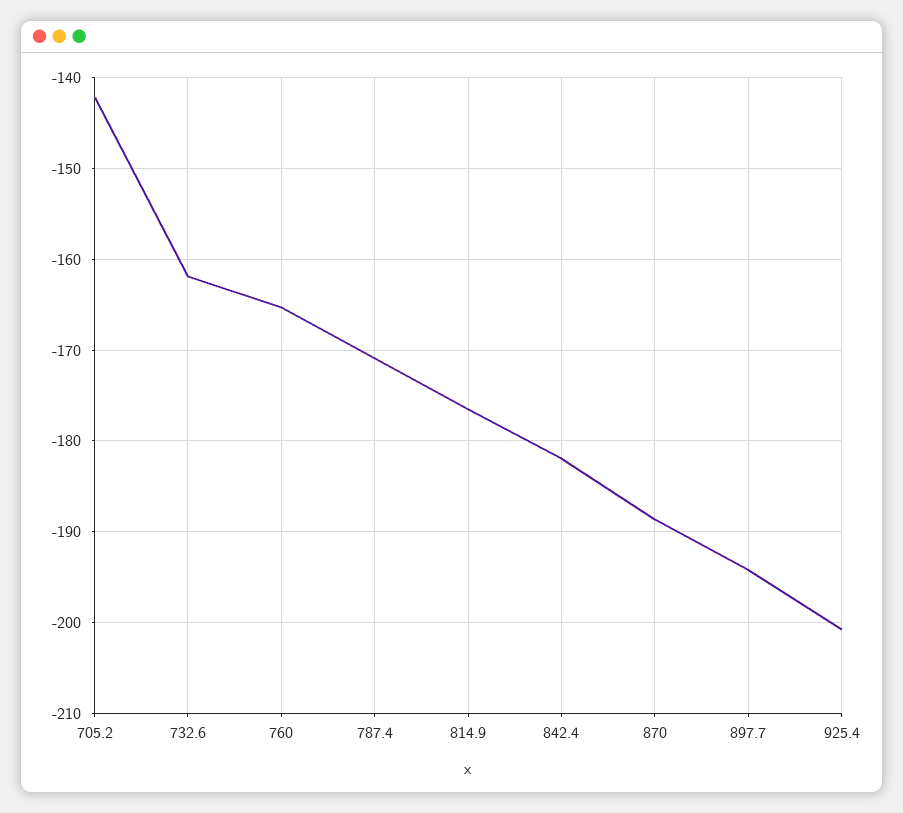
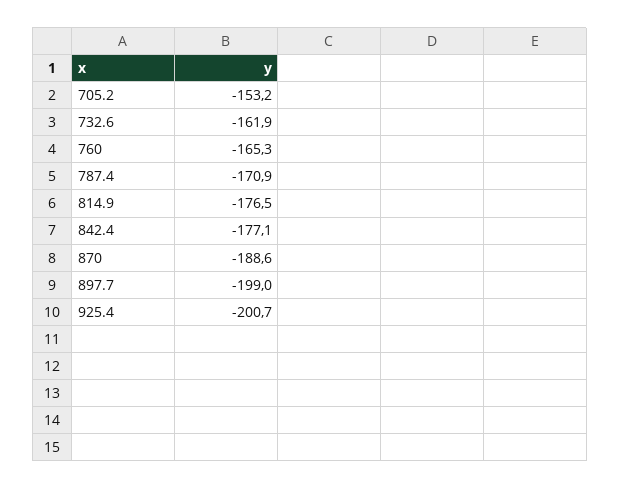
  {
-   "705.2": -142,
+   "705.2": -153.2,
    "732.6": -161.9,
    "760": -165.3,
    "787.4": -170.9,
    "814.9": -176.5,
-   "842.4": -182,
+   "842.4": -177.1,
    "870": -188.6,
-   "897.7": -194,
+   "897.7": -199,
    "925.4": -200.7
  }

